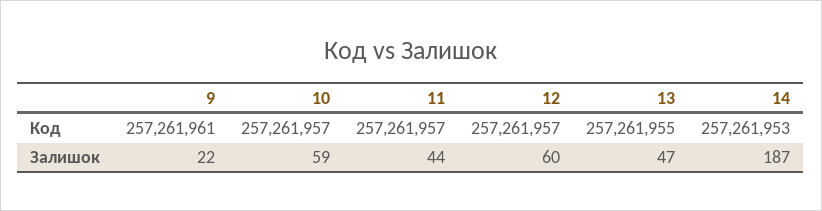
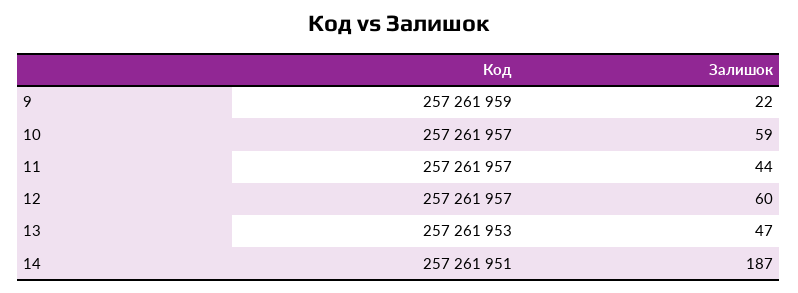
  {
    "9": {
-     "Код": 257261961,
+     "Код": 257261959,
      "Залишок": 22
    },
    "10": {
      "Код": 257261957,
      "Залишок": 59
    },
    "11": {
      "Код": 257261957,
      "Залишок": 44
    },
    "12": {
      "Код": 257261957,
      "Залишок": 60
    },
    "13": {
-     "Код": 257261955,
+     "Код": 257261953,
      "Залишок": 47
    },
    "14": {
-     "Код": 257261953,
+     "Код": 257261951,
      "Залишок": 187
    }
  }

